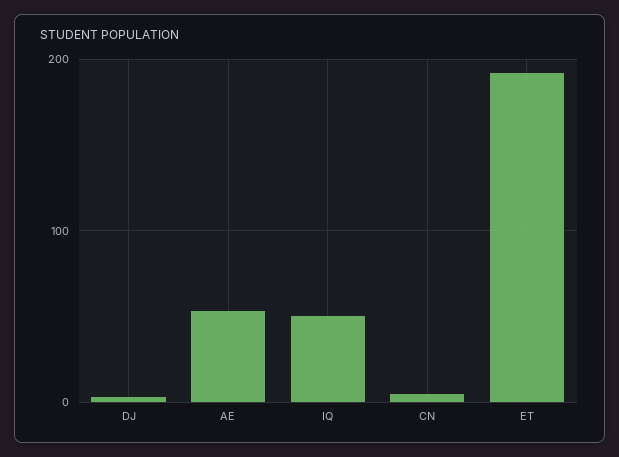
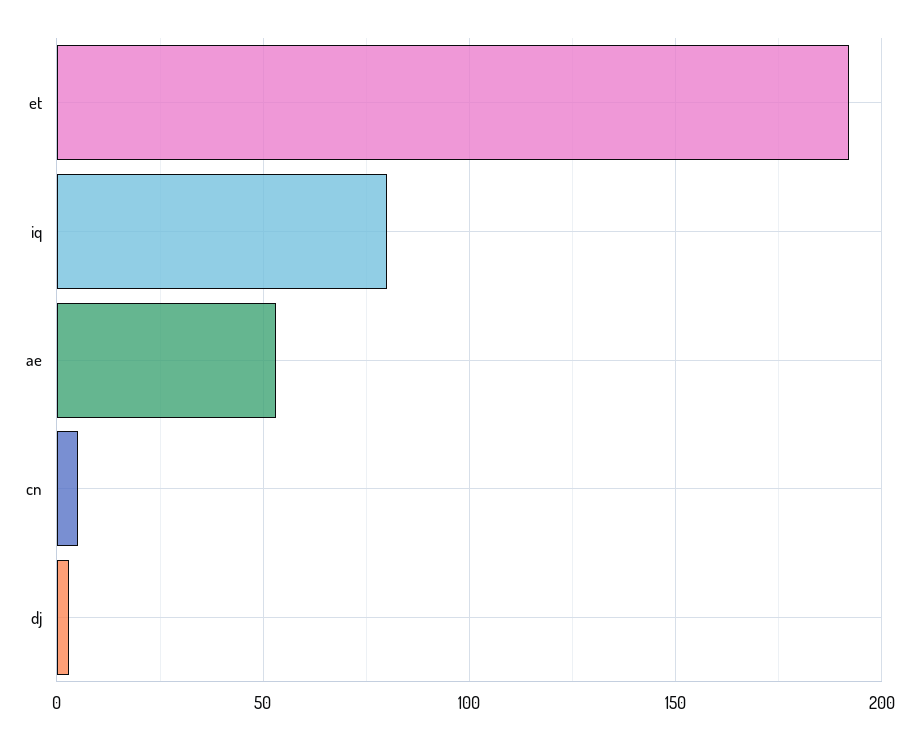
  {
    "DJ": 5,
    "AE": 55,
-   "IQ": 50,
+   "IQ": 80,
    "CN": 5,
    "ET": 190
  }

